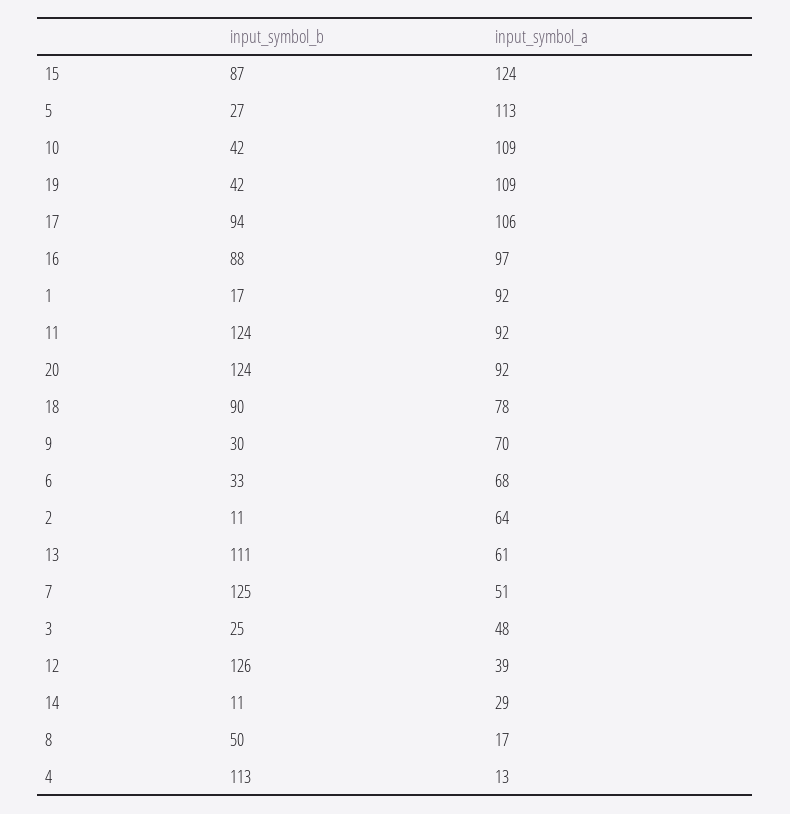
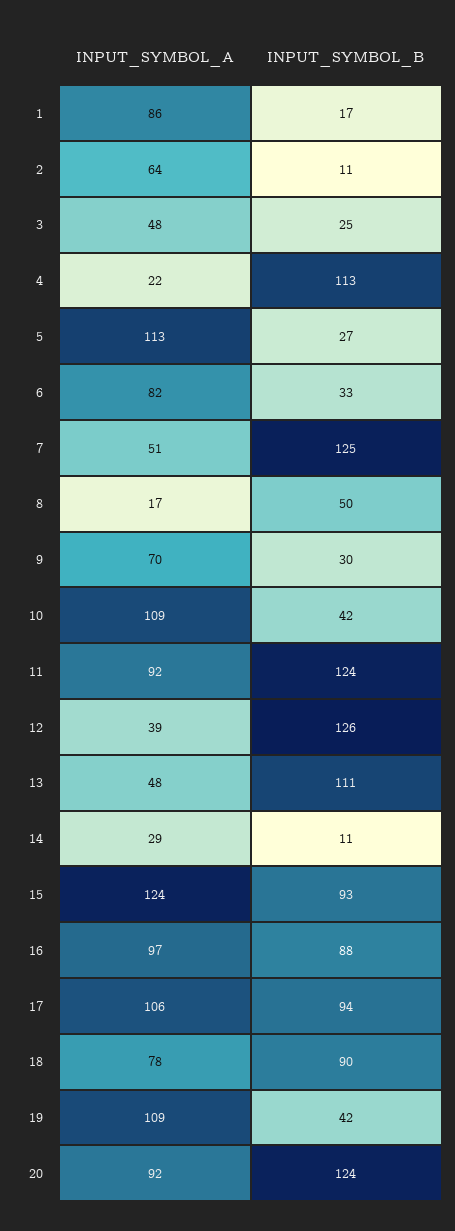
  {
    "input_symbol_b": {
-     "15": 87,
+     "15": 93,
      "5": 27,
      "10": 42,
      "19": 42,
      "17": 94,
      "16": 88,
      "1": 17,
      "11": 124,
      "20": 124,
      "18": 90,
      "9": 30,
      "6": 33,
      "2": 11,
      "13": 111,
      "7": 125,
      "3": 25,
      "12": 126,
      "14": 11,
      "8": 50,
      "4": 113
    },
    "input_symbol_a": {
      "15": 124,
      "5": 113,
      "10": 109,
      "19": 109,
      "17": 106,
      "16": 97,
-     "1": 92,
+     "1": 86,
      "11": 92,
      "20": 92,
      "18": 78,
      "9": 70,
-     "6": 68,
+     "6": 82,
      "2": 64,
-     "13": 61,
+     "13": 48,
      "7": 51,
      "3": 48,
      "12": 39,
      "14": 29,
      "8": 17,
-     "4": 13
+     "4": 22
    }
  }

